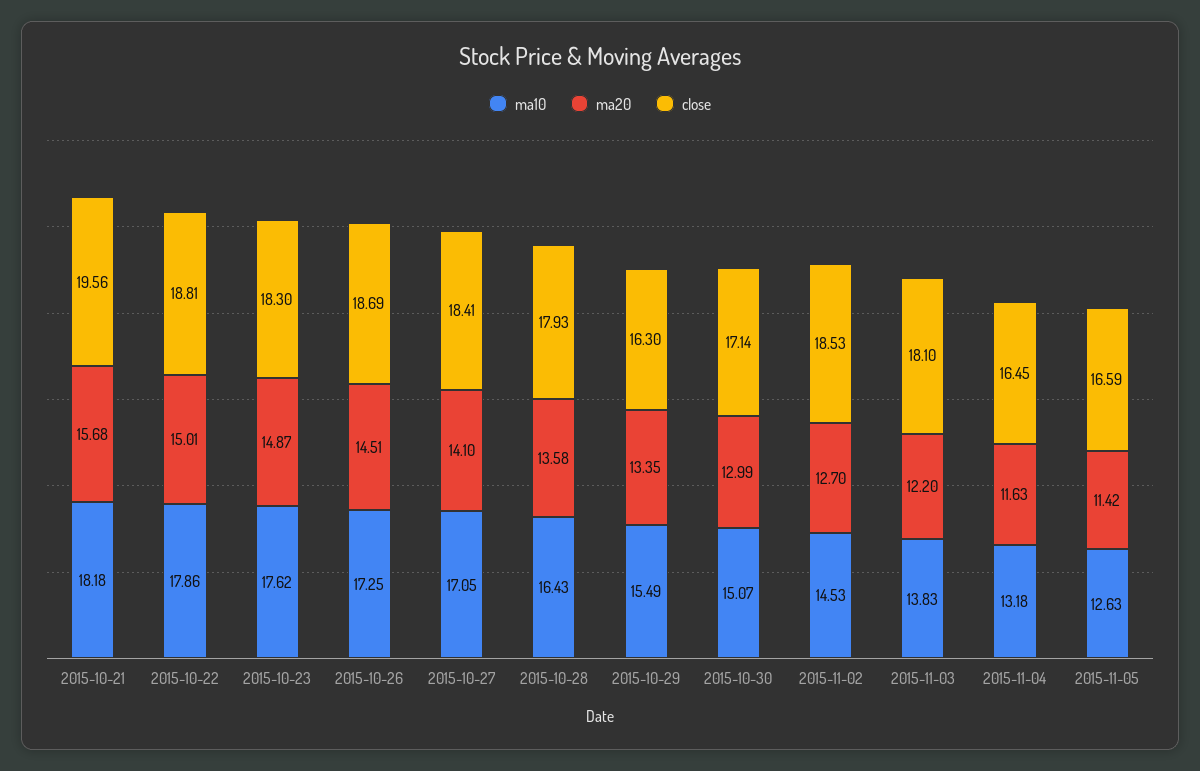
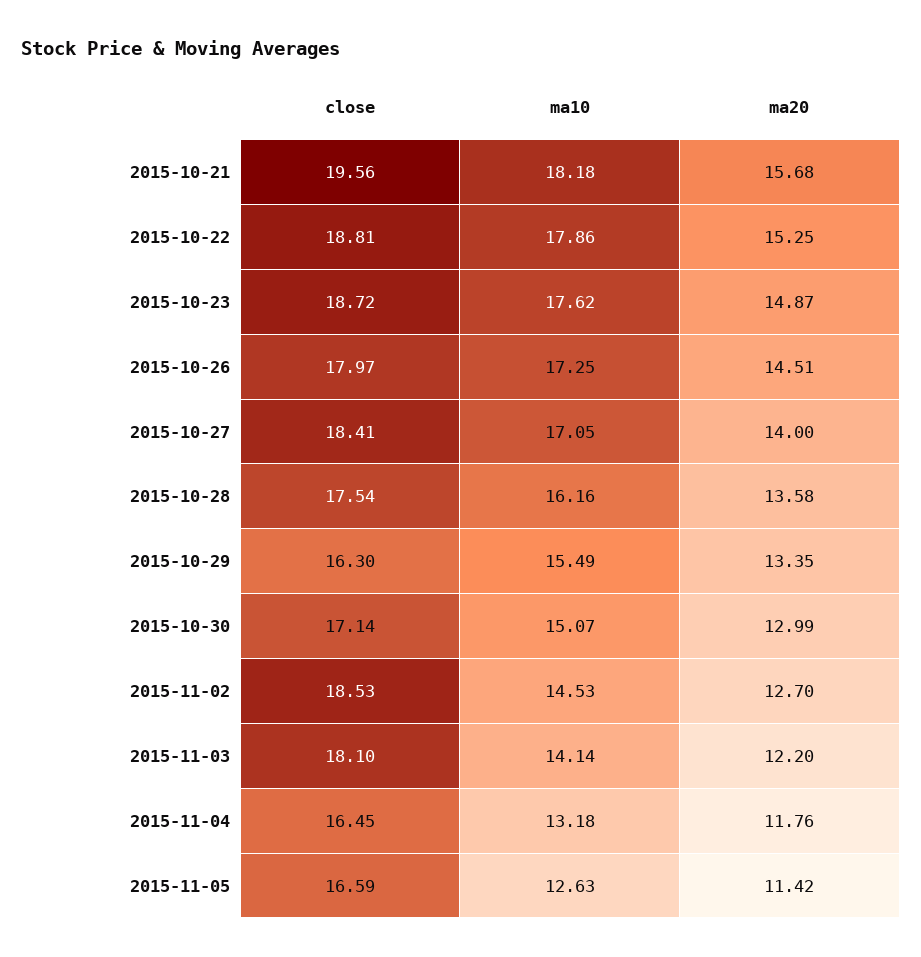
  {
    "ma10": {
      "2015-10-21": 18.18,
      "2015-10-22": 17.86,
      "2015-10-23": 17.62,
      "2015-10-26": 17.25,
      "2015-10-27": 17.05,
-     "2015-10-28": 16.43,
+     "2015-10-28": 16.16,
      "2015-10-29": 15.49,
      "2015-10-30": 15.07,
      "2015-11-02": 14.53,
-     "2015-11-03": 13.83,
+     "2015-11-03": 14.14,
      "2015-11-04": 13.18,
      "2015-11-05": 12.63
    },
    "ma20": {
      "2015-10-21": 15.68,
-     "2015-10-22": 15.01,
+     "2015-10-22": 15.25,
      "2015-10-23": 14.87,
      "2015-10-26": 14.51,
-     "2015-10-27": 14.1,
+     "2015-10-27": 14,
      "2015-10-28": 13.58,
      "2015-10-29": 13.35,
      "2015-10-30": 12.99,
      "2015-11-02": 12.7,
      "2015-11-03": 12.2,
-     "2015-11-04": 11.63,
+     "2015-11-04": 11.76,
      "2015-11-05": 11.42
    },
    "close": {
      "2015-10-21": 19.56,
      "2015-10-22": 18.81,
-     "2015-10-23": 18.3,
+     "2015-10-23": 18.72,
-     "2015-10-26": 18.69,
+     "2015-10-26": 17.97,
      "2015-10-27": 18.41,
-     "2015-10-28": 17.93,
+     "2015-10-28": 17.54,
      "2015-10-29": 16.3,
      "2015-10-30": 17.14,
      "2015-11-02": 18.53,
      "2015-11-03": 18.1,
      "2015-11-04": 16.45,
      "2015-11-05": 16.59
    }
  }

